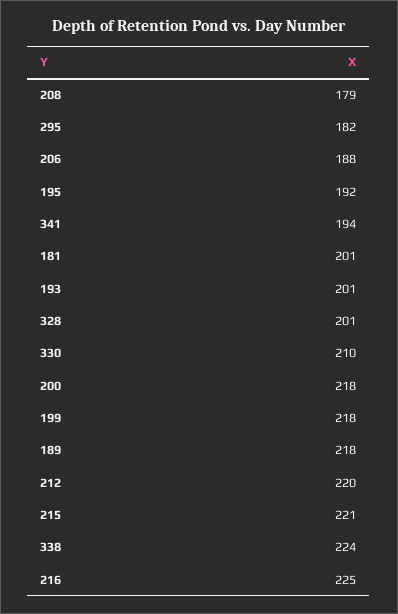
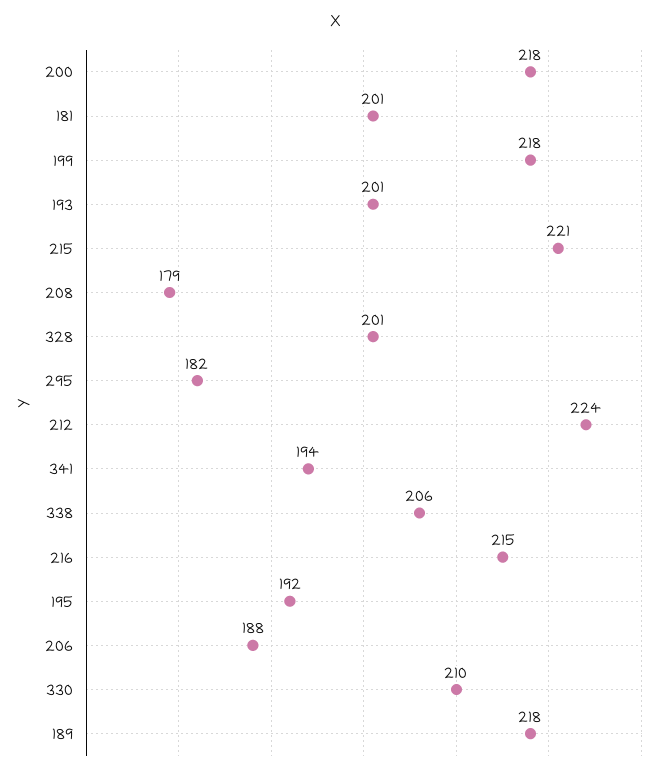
  {
    "208": 179,
    "295": 182,
    "206": 188,
    "195": 192,
    "341": 194,
    "181": 201,
    "193": 201,
    "328": 201,
    "330": 210,
    "200": 218,
    "199": 218,
    "189": 218,
-   "212": 220,
+   "212": 224,
    "215": 221,
-   "338": 224,
+   "338": 206,
-   "216": 225
+   "216": 215
  }

